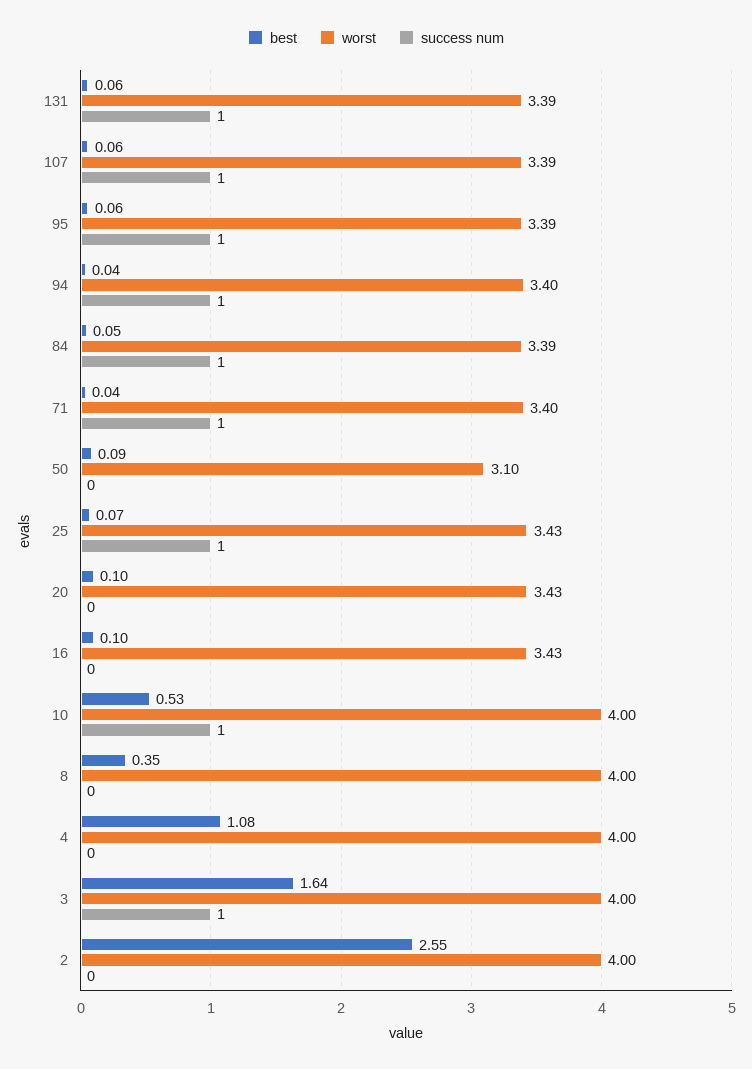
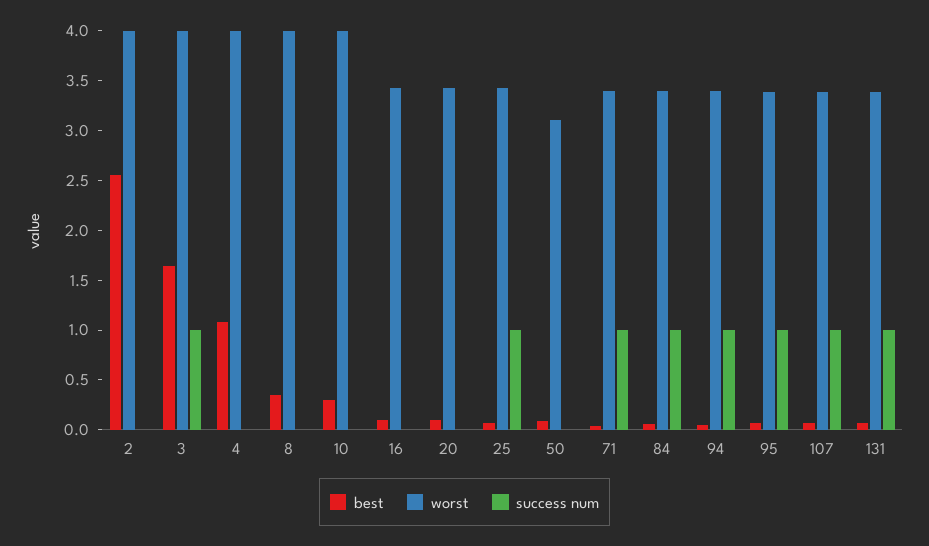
  {
    "best": {
      "131": 0.06,
      "107": 0.06,
      "95": 0.06,
      "94": 0.04,
      "84": 0.05,
      "71": 0.04,
      "50": 0.09,
      "25": 0.07,
      "20": 0.1,
      "16": 0.1,
-     "10": 0.53,
+     "10": 0.3,
      "8": 0.35,
      "4": 1.08,
      "3": 1.64,
      "2": 2.55
    },
    "worst": {
      "131": 3.39,
      "107": 3.39,
      "95": 3.39,
      "94": 3.4,
      "84": 3.39,
      "71": 3.4,
      "50": 3.1,
      "25": 3.43,
      "20": 3.43,
      "16": 3.43,
      "10": 4,
      "8": 4,
      "4": 4,
      "3": 4,
      "2": 4
    },
    "success num": {
      "131": 1,
      "107": 1,
      "95": 1,
      "94": 1,
      "84": 1,
      "71": 1,
      "50": 0,
      "25": 1,
      "20": 0,
      "16": 0,
-     "10": 1,
+     "10": 0,
      "8": 0,
      "4": 0,
      "3": 1,
      "2": 0
    }
  }

